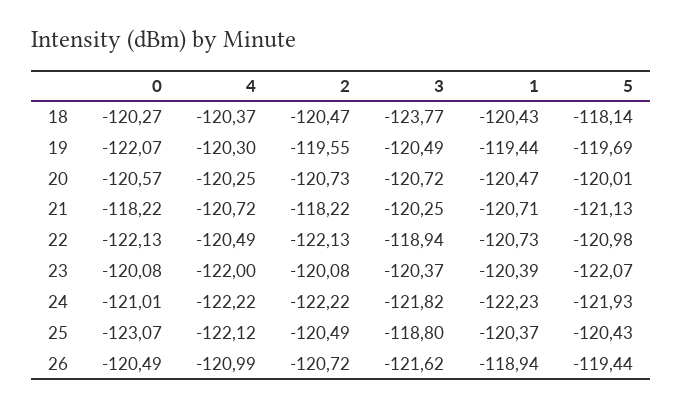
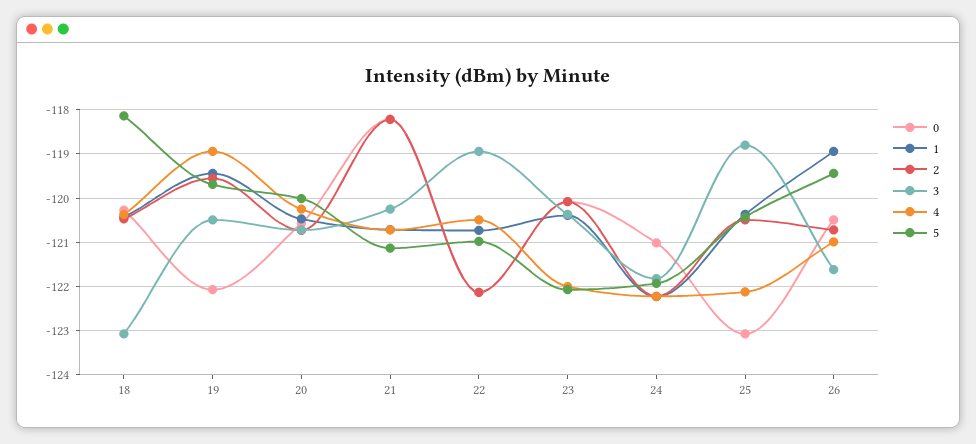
  {
    "0": {
      "18": -120.27,
      "19": -122.07,
      "20": -120.57,
      "21": -118.22,
      "22": -122.13,
      "23": -120.08,
      "24": -121.01,
      "25": -123.07,
      "26": -120.49
    },
    "4": {
      "18": -120.37,
-     "19": -120.3,
+     "19": -119,
      "20": -120.25,
      "21": -120.72,
      "22": -120.49,
      "23": -122,
      "24": -122.22,
      "25": -122.12,
      "26": -120.99
    },
    "2": {
      "18": -120.47,
      "19": -119.55,
      "20": -120.73,
      "21": -118.22,
      "22": -122.13,
      "23": -120.08,
      "24": -122.22,
      "25": -120.49,
      "26": -120.72
    },
    "3": {
-     "18": -123.77,
+     "18": -123,
      "19": -120.49,
      "20": -120.72,
      "21": -120.25,
      "22": -118.94,
      "23": -120.37,
      "24": -121.82,
      "25": -118.8,
      "26": -121.62
    },
    "1": {
      "18": -120.43,
      "19": -119.44,
      "20": -120.47,
      "21": -120.71,
      "22": -120.73,
      "23": -120.39,
      "24": -122.23,
      "25": -120.37,
      "26": -118.94
    },
    "5": {
      "18": -118.14,
      "19": -119.69,
      "20": -120.01,
      "21": -121.13,
      "22": -120.98,
      "23": -122.07,
      "24": -121.93,
      "25": -120.43,
      "26": -119.44
    }
  }

